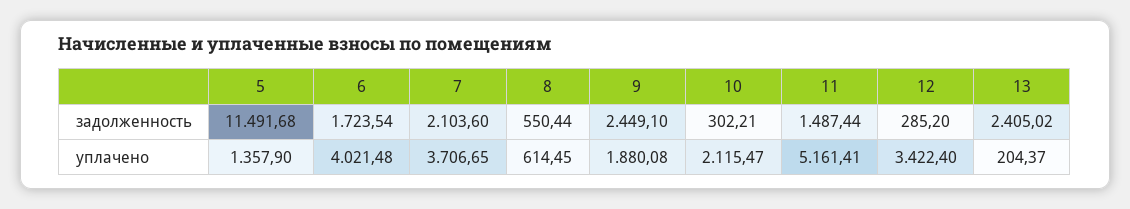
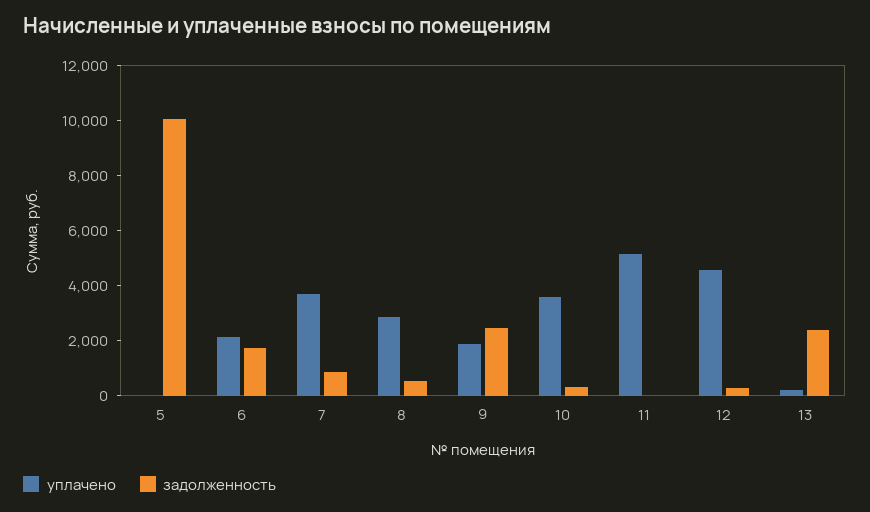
  {
    "задолженность": {
-     "5": 11491.68,
+     "5": 10000,
      "6": 1723.54,
-     "7": 2103.6,
+     "7": 1000,
      "8": 550.44,
      "9": 2449.1,
      "10": 302.21,
-     "11": 1487.44,
+     "11": 0,
      "12": 285.2,
      "13": 2405.02
    },
    "уплачено": {
-     "5": 1357.9,
+     "5": 0,
-     "6": 4021.48,
+     "6": 2000,
      "7": 3706.65,
-     "8": 614.45,
+     "8": 3000,
      "9": 1880.08,
-     "10": 2115.47,
+     "10": 3500,
      "11": 5161.41,
-     "12": 3422.4,
+     "12": 4500,
      "13": 204.37
    }
  }

